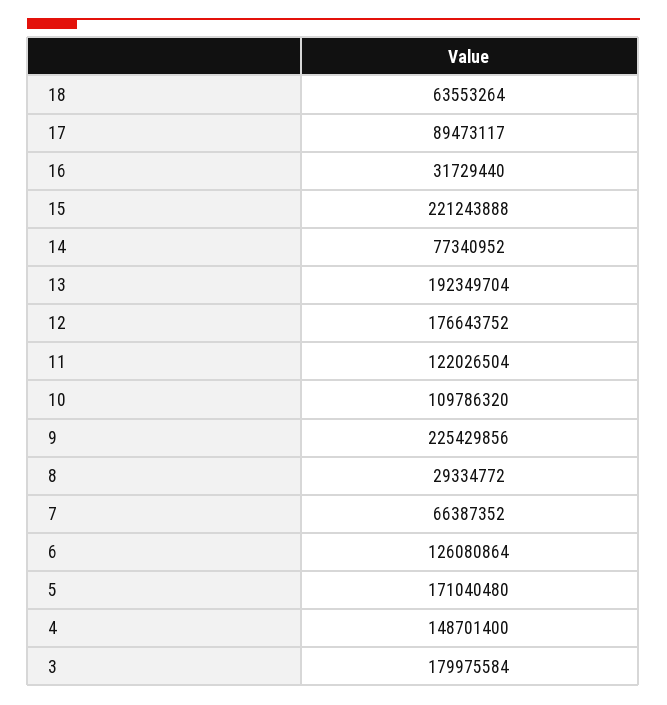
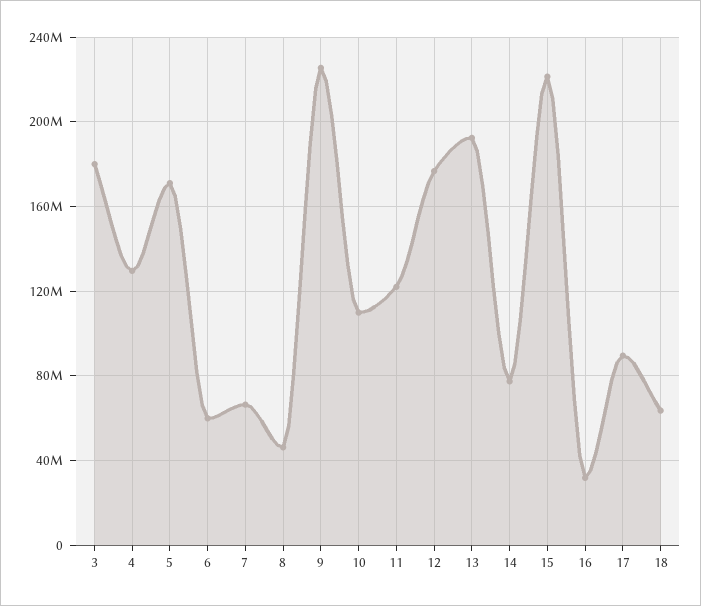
  {
    "18": 63553264,
    "17": 89473117,
    "16": 31729440,
    "15": 221243888,
    "14": 77340952,
    "13": 192349704,
    "12": 176643752,
    "11": 122026504,
    "10": 109786320,
    "9": 225429856,
-   "8": 29334772,
+   "8": 45000000,
    "7": 66387352,
-   "6": 126080864,
+   "6": 60000000,
    "5": 171040480,
-   "4": 148701400,
+   "4": 130000000,
    "3": 179975584
  }

